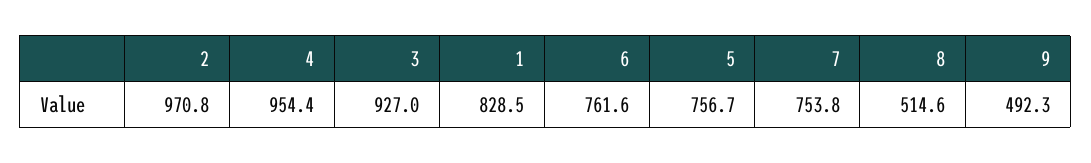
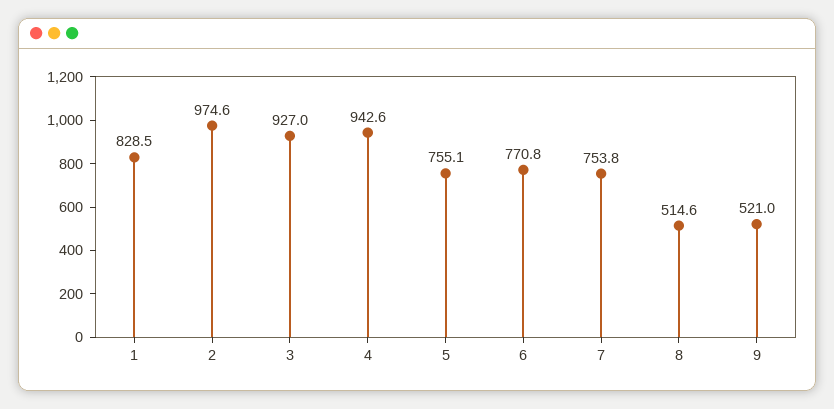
  {
-   "2": 970.8,
+   "2": 974.6,
-   "4": 954.4,
+   "4": 942.6,
    "3": 927,
    "1": 828.5,
-   "6": 761.6,
+   "6": 770.8,
-   "5": 756.7,
+   "5": 755.1,
    "7": 753.8,
    "8": 514.6,
-   "9": 492.3
+   "9": 521
  }

